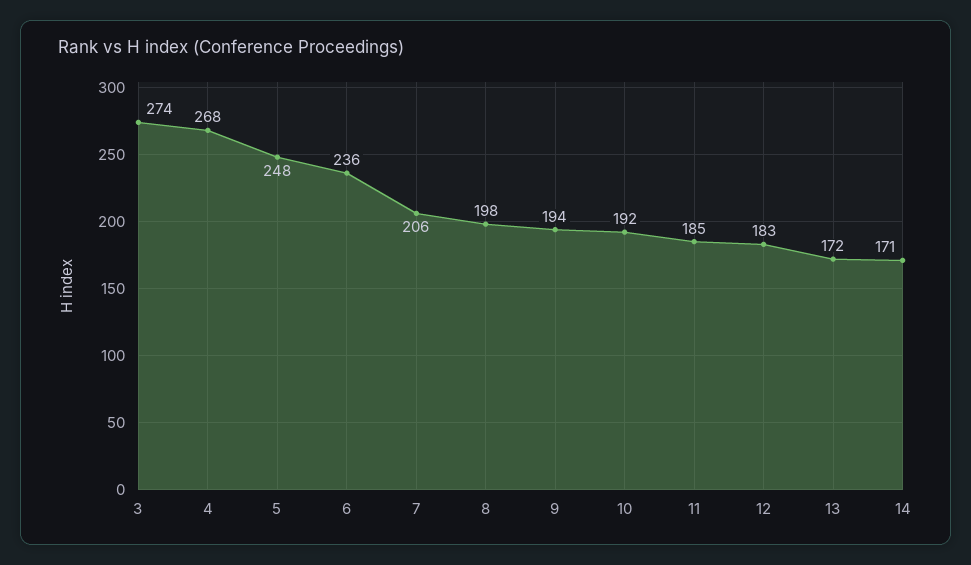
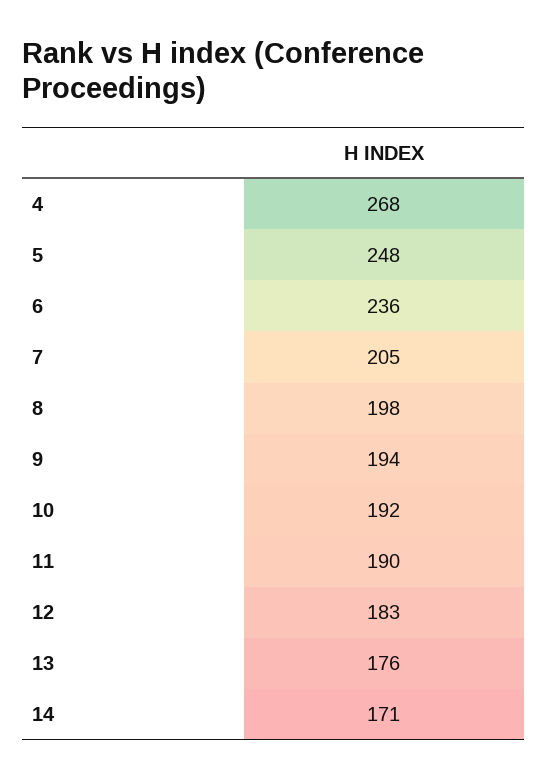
  {
-   "3": 274,
    "4": 268,
    "5": 248,
    "6": 236,
-   "7": 206,
+   "7": 205,
    "8": 198,
    "9": 194,
    "10": 192,
-   "11": 185,
+   "11": 190,
    "12": 183,
-   "13": 172,
+   "13": 176,
    "14": 171
  }

